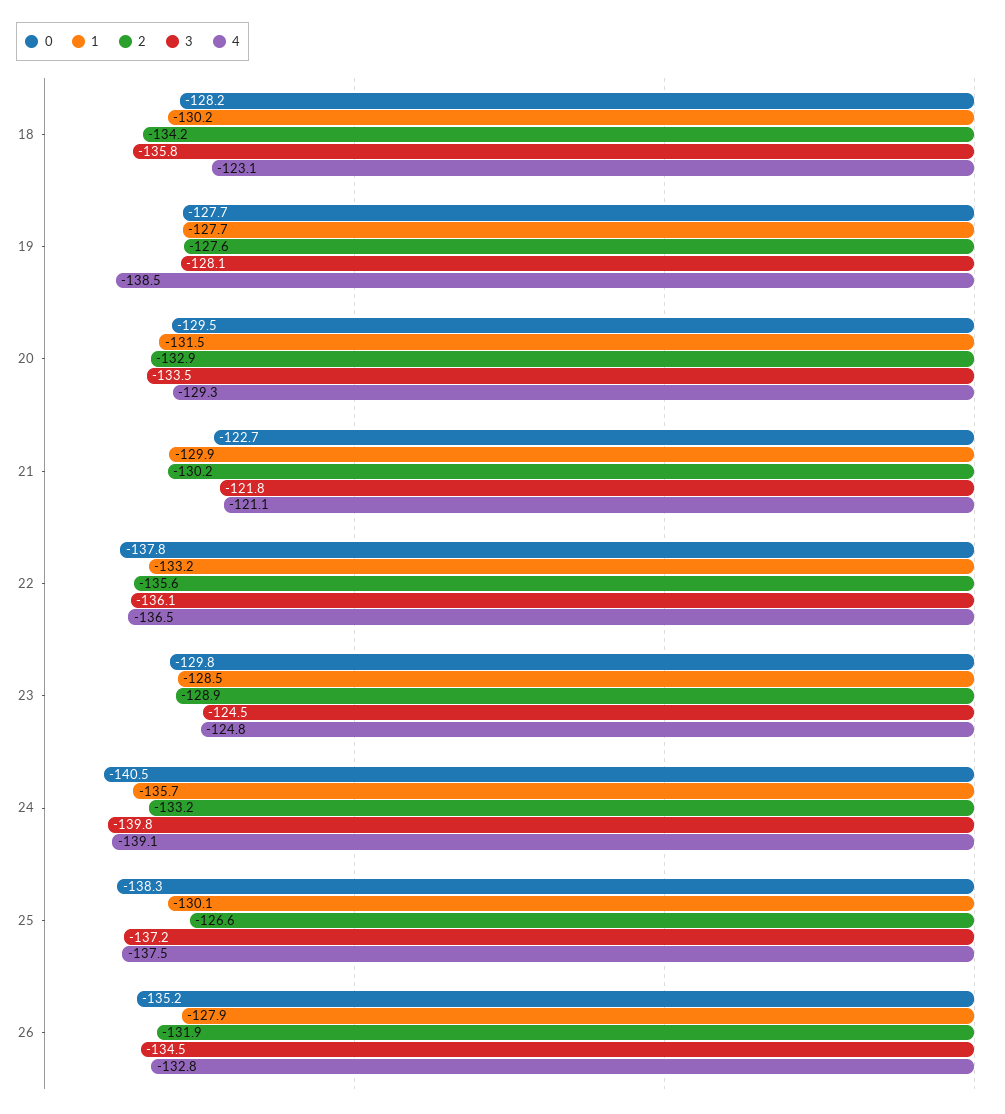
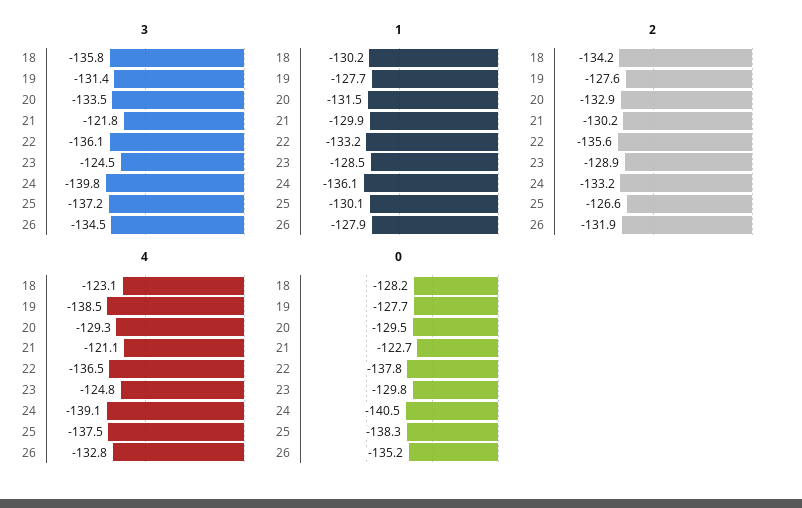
  {
    "0": {
      "18": -128.2,
      "19": -127.7,
      "20": -129.5,
      "21": -122.7,
      "22": -137.8,
      "23": -129.8,
      "24": -140.5,
      "25": -138.3,
      "26": -135.2
    },
    "1": {
      "18": -130.2,
      "19": -127.7,
      "20": -131.5,
      "21": -129.9,
      "22": -133.2,
      "23": -128.5,
-     "24": -135.7,
+     "24": -136.1,
      "25": -130.1,
      "26": -127.9
    },
    "2": {
      "18": -134.2,
      "19": -127.6,
      "20": -132.9,
      "21": -130.2,
      "22": -135.6,
      "23": -128.9,
      "24": -133.2,
      "25": -126.6,
      "26": -131.9
    },
    "3": {
      "18": -135.8,
-     "19": -128.1,
+     "19": -131.4,
      "20": -133.5,
      "21": -121.8,
      "22": -136.1,
      "23": -124.5,
      "24": -139.8,
      "25": -137.2,
      "26": -134.5
    },
    "4": {
      "18": -123.1,
      "19": -138.5,
      "20": -129.3,
      "21": -121.1,
      "22": -136.5,
      "23": -124.8,
      "24": -139.1,
      "25": -137.5,
      "26": -132.8
    }
  }

